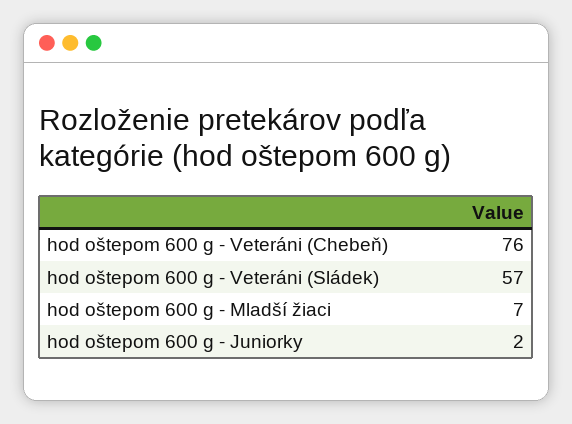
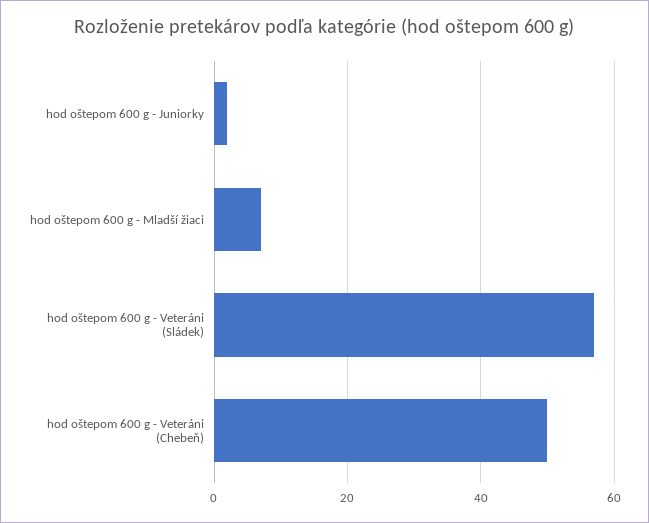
  {
-   "hod oštepom 600 g - Veteráni (Chebeň)": 76,
+   "hod oštepom 600 g - Veteráni (Chebeň)": 50,
    "hod oštepom 600 g - Veteráni (Sládek)": 57,
    "hod oštepom 600 g - Mladší žiaci": 7,
    "hod oštepom 600 g - Juniorky": 2
  }

